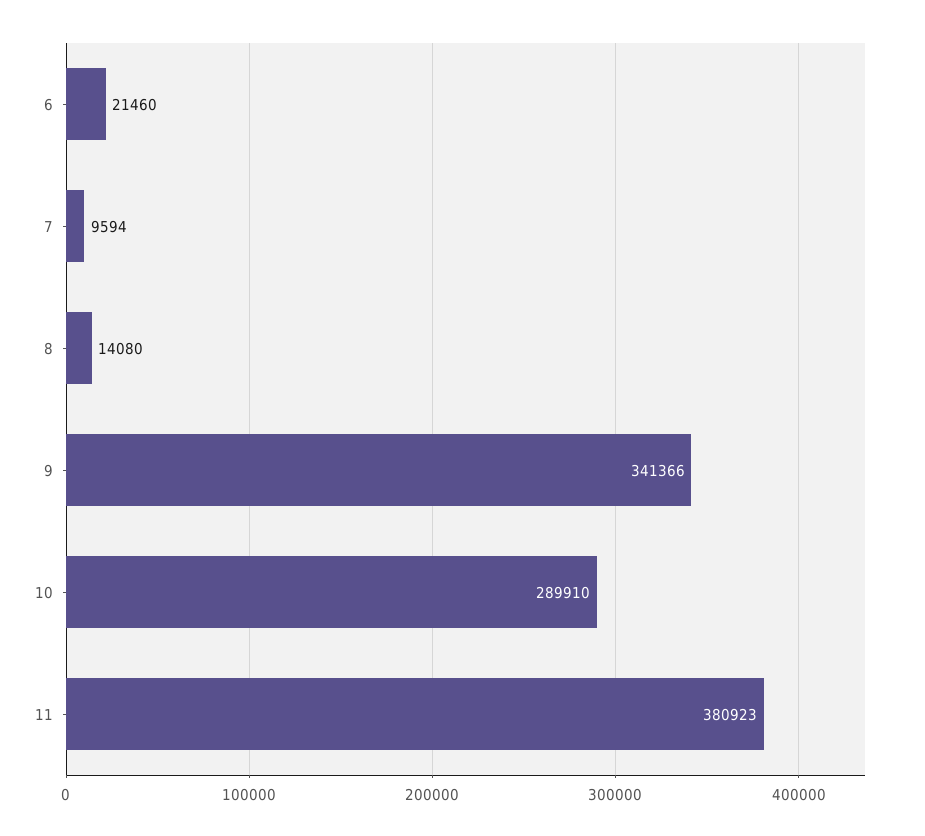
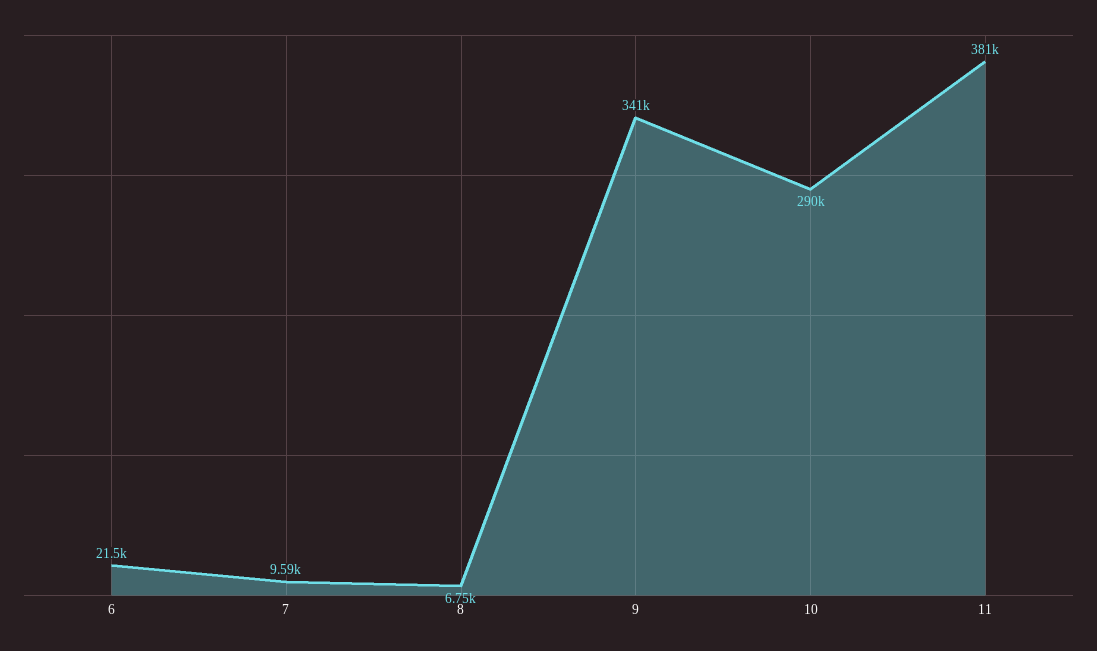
  {
    "6": 21460,
    "7": 9594,
-   "8": 14080,
+   "8": 6750,
    "9": 341366,
    "10": 289910,
    "11": 380923
  }

